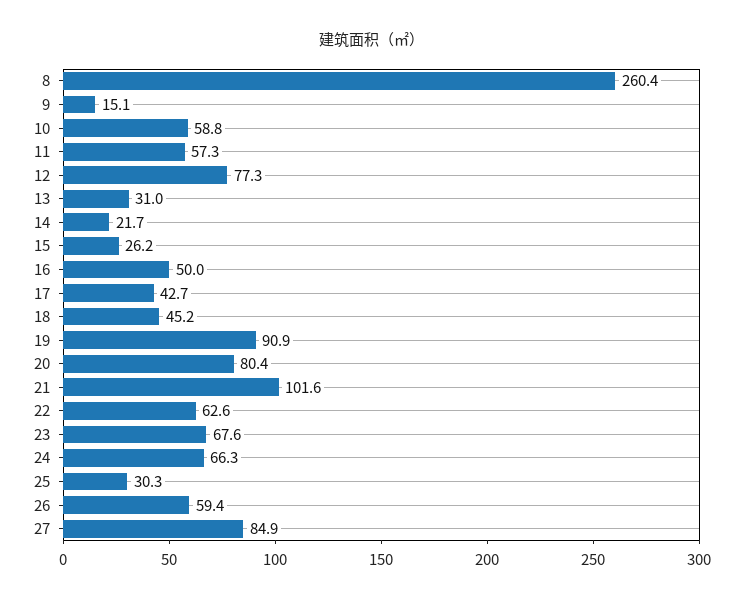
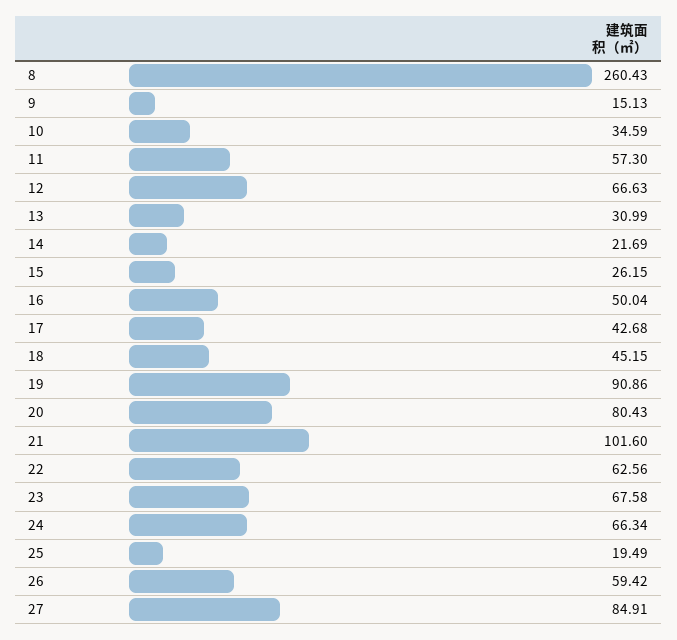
  {
    "8": 260.43,
    "9": 15.13,
-   "10": 58.8,
+   "10": 34.59,
    "11": 57.3,
-   "12": 77.3,
+   "12": 66.63,
    "13": 30.99,
    "14": 21.69,
    "15": 26.15,
    "16": 50.04,
    "17": 42.68,
    "18": 45.15,
    "19": 90.86,
    "20": 80.43,
    "21": 101.6,
    "22": 62.56,
    "23": 67.58,
    "24": 66.34,
-   "25": 30.3,
+   "25": 19.49,
    "26": 59.42,
    "27": 84.91
  }

